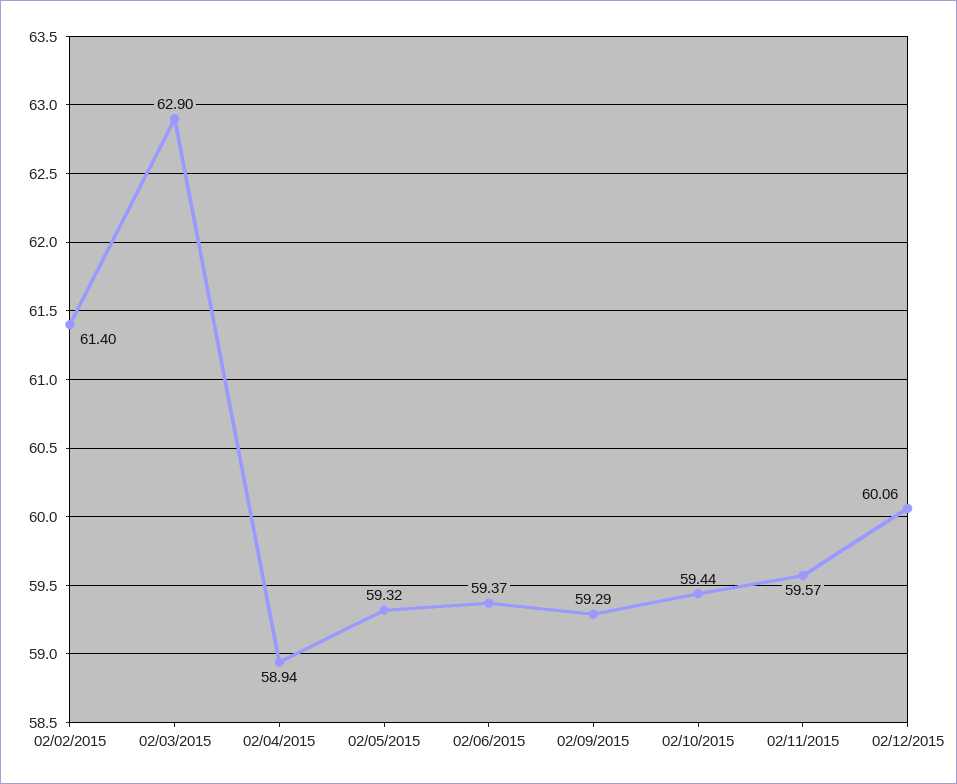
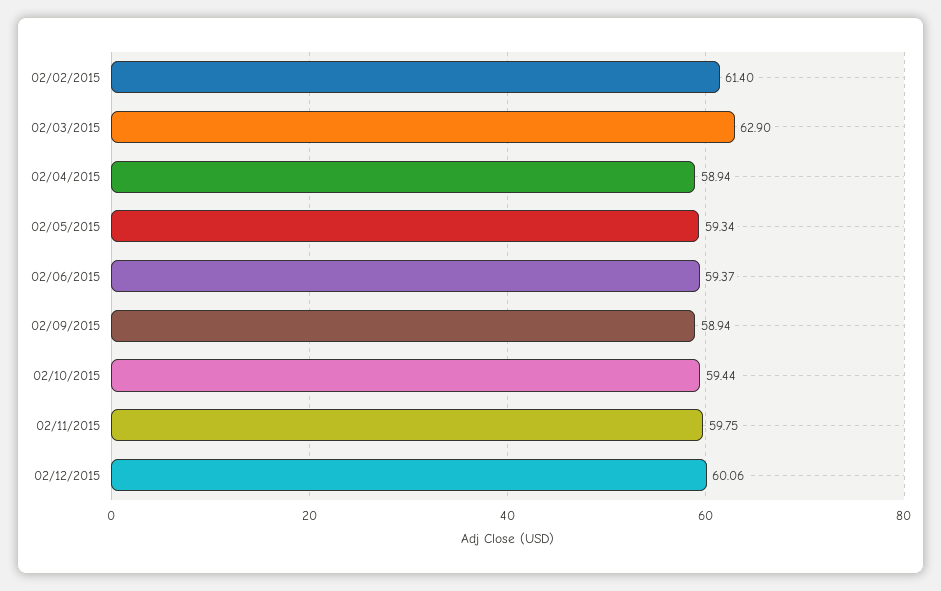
  {
    "02/02/2015": 61.4,
    "02/03/2015": 62.9,
    "02/04/2015": 58.94,
-   "02/05/2015": 59.32,
+   "02/05/2015": 59.34,
    "02/06/2015": 59.37,
-   "02/09/2015": 59.29,
+   "02/09/2015": 58.94,
    "02/10/2015": 59.44,
-   "02/11/2015": 59.57,
+   "02/11/2015": 59.75,
    "02/12/2015": 60.06
  }

